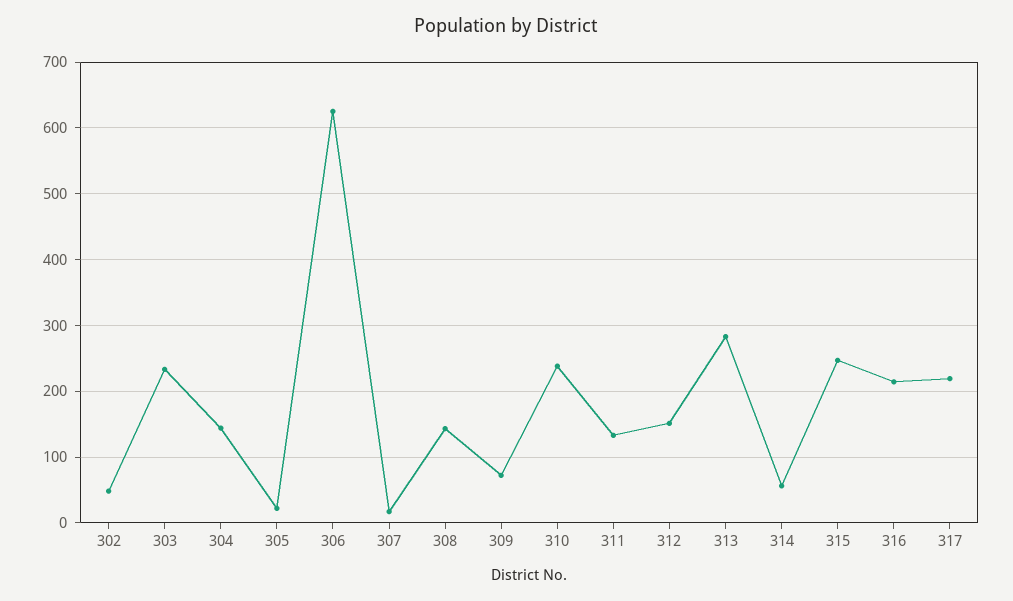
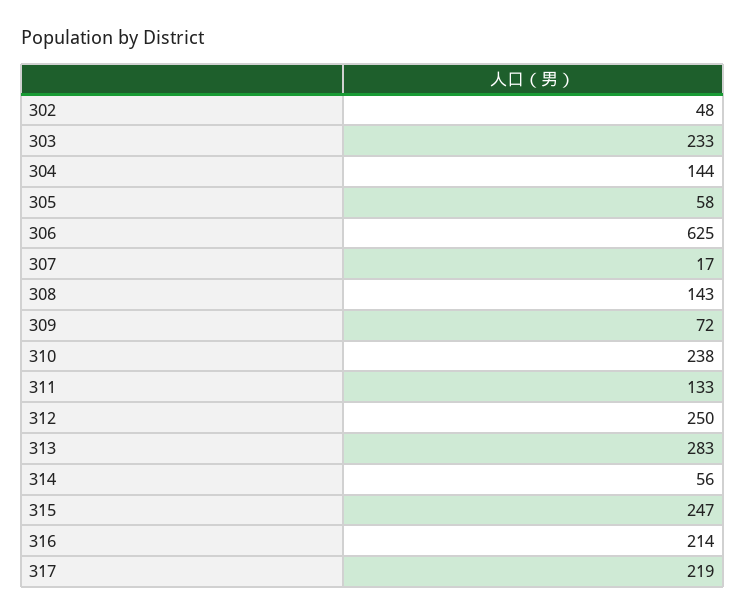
  {
    "302": 48,
    "303": 233,
    "304": 144,
-   "305": 20,
+   "305": 58,
    "306": 625,
    "307": 17,
    "308": 143,
    "309": 72,
    "310": 238,
    "311": 133,
-   "312": 150,
+   "312": 250,
    "313": 283,
    "314": 56,
    "315": 247,
    "316": 214,
    "317": 219
  }

